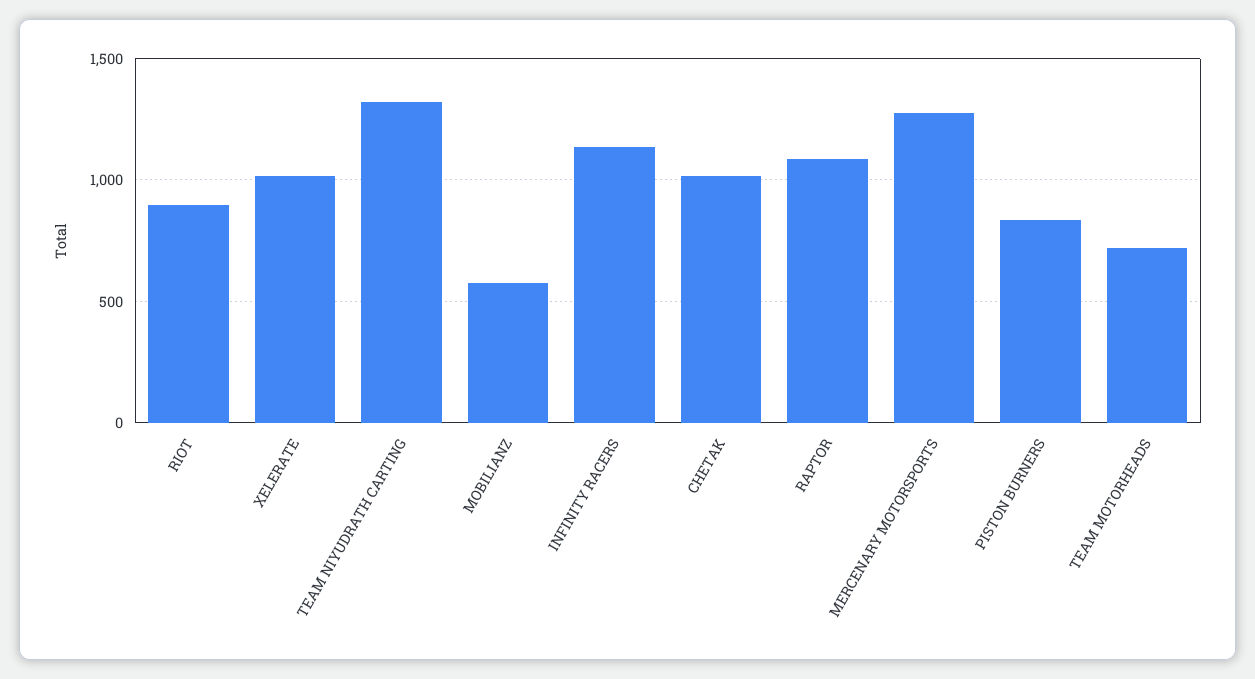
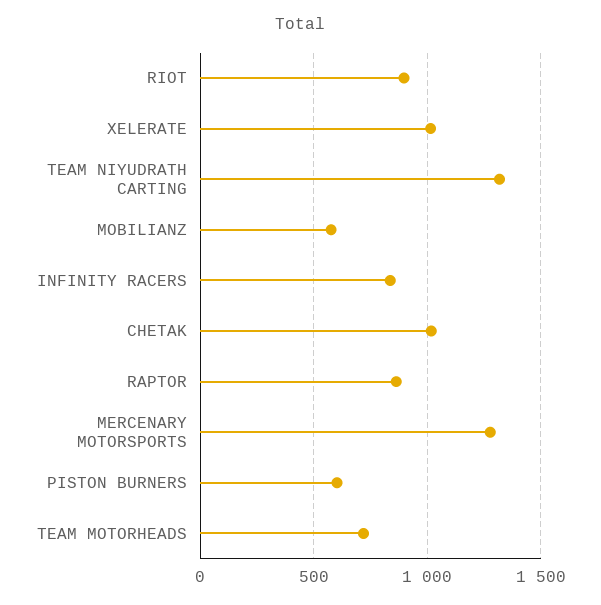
  {
    "RIOT": 900,
    "XELERATE": 1000,
    "TEAM NIYUDRATH CARTING": 1300,
    "MOBILIANZ": 600,
-   "INFINITY RACERS": 1150,
+   "INFINITY RACERS": 850,
    "CHETAK": 1000,
-   "RAPTOR": 1100,
+   "RAPTOR": 850,
    "MERCENARY MOTORSPORTS": 1300,
-   "PISTON BURNERS": 850,
+   "PISTON BURNERS": 600,
    "TEAM MOTORHEADS": 700
  }

